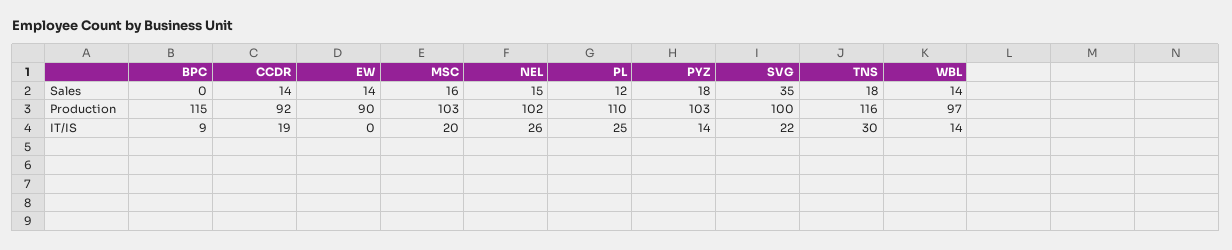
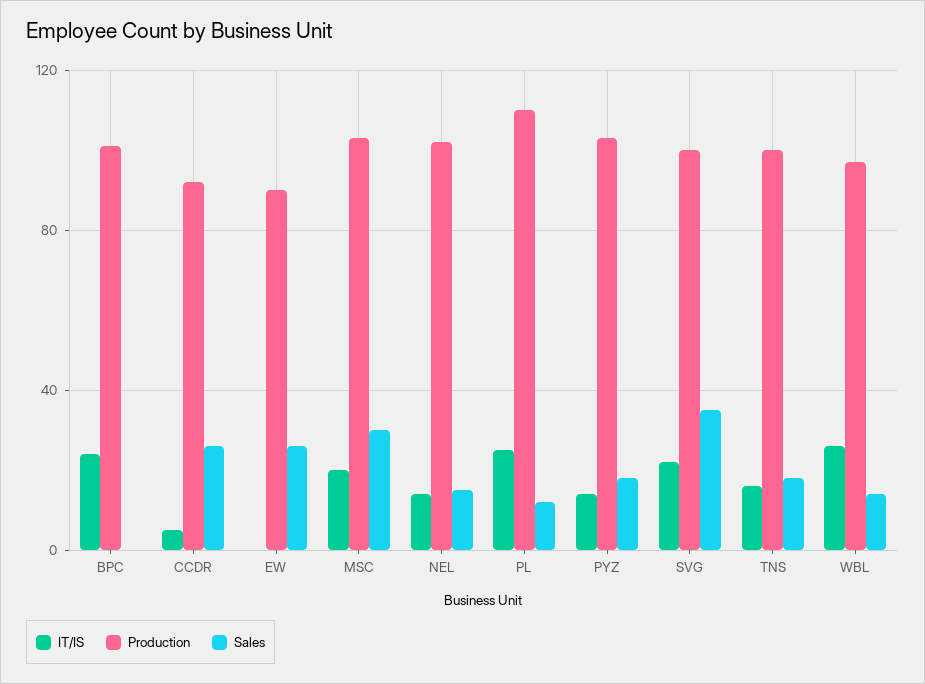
  {
    "Sales": {
      "BPC": 0,
-     "CCDR": 14,
+     "CCDR": 25,
-     "EW": 14,
+     "EW": 25,
-     "MSC": 16,
+     "MSC": 30,
      "NEL": 15,
      "PL": 12,
      "PYZ": 18,
      "SVG": 35,
      "TNS": 18,
      "WBL": 14
    },
    "Production": {
-     "BPC": 115,
+     "BPC": 100,
      "CCDR": 92,
      "EW": 90,
      "MSC": 103,
      "NEL": 102,
      "PL": 110,
      "PYZ": 103,
      "SVG": 100,
-     "TNS": 116,
+     "TNS": 100,
      "WBL": 97
    },
    "IT/IS": {
-     "BPC": 9,
+     "BPC": 25,
-     "CCDR": 19,
+     "CCDR": 5,
      "EW": 0,
      "MSC": 20,
-     "NEL": 26,
+     "NEL": 15,
      "PL": 25,
      "PYZ": 14,
      "SVG": 22,
-     "TNS": 30,
+     "TNS": 15,
-     "WBL": 14
+     "WBL": 25
    }
  }

